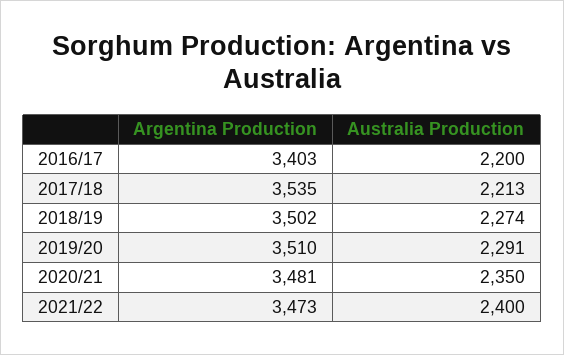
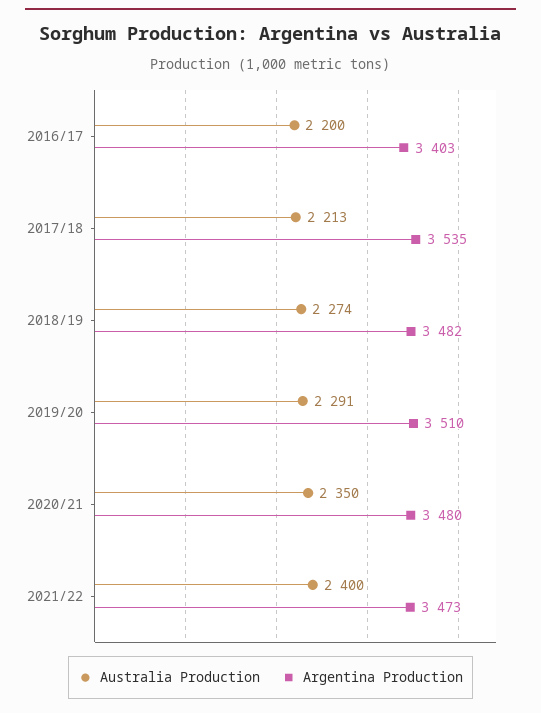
  {
    "Argentina Production": {
      "2016/17": 3403,
      "2017/18": 3535,
-     "2018/19": 3502,
+     "2018/19": 3482,
      "2019/20": 3510,
-     "2020/21": 3481,
+     "2020/21": 3480,
      "2021/22": 3473
    },
    "Australia Production": {
      "2016/17": 2200,
      "2017/18": 2213,
      "2018/19": 2274,
      "2019/20": 2291,
      "2020/21": 2350,
      "2021/22": 2400
    }
  }

